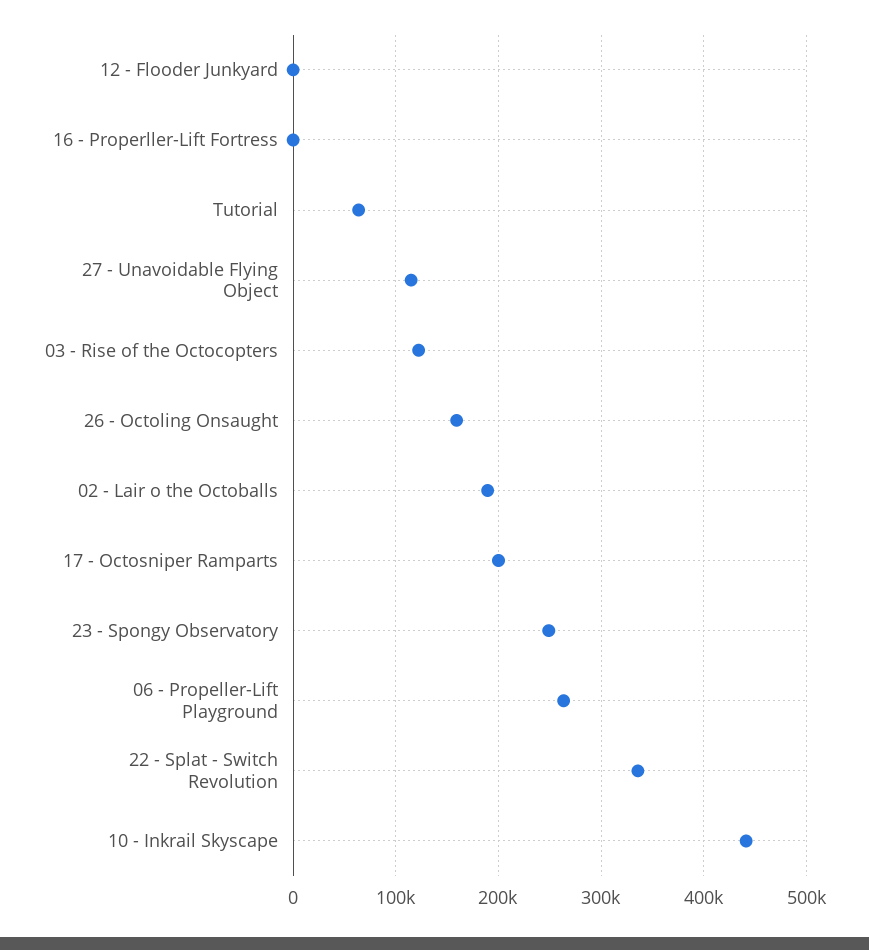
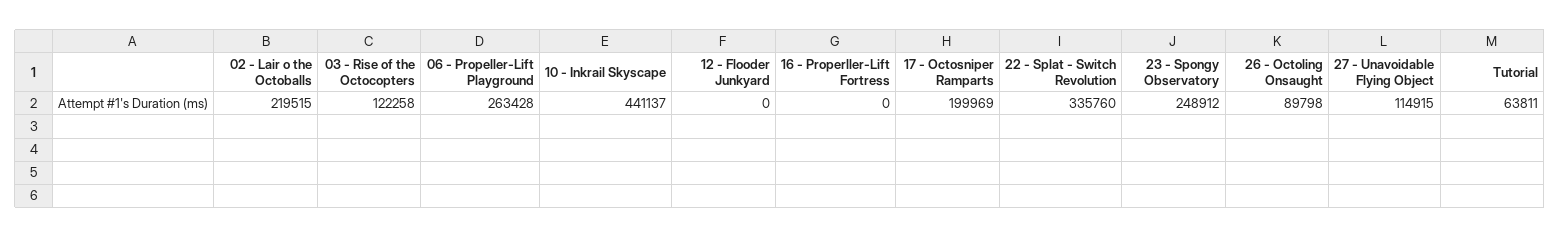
  {
    "12 - Flooder Junkyard": 0,
    "16 - Properller-Lift Fortress": 0,
    "Tutorial": 63811,
    "27 - Unavoidable Flying Object": 114915,
    "03 - Rise of the Octocopters": 122258,
-   "26 - Octoling Onsaught": 160000,
+   "26 - Octoling Onsaught": 89798,
-   "02 - Lair o the Octoballs": 190000,
+   "02 - Lair o the Octoballs": 219515,
    "17 - Octosniper Ramparts": 199969,
    "23 - Spongy Observatory": 248912,
    "06 - Propeller-Lift Playground": 263428,
    "22 - Splat - Switch Revolution": 335760,
    "10 - Inkrail Skyscape": 441137
  }

